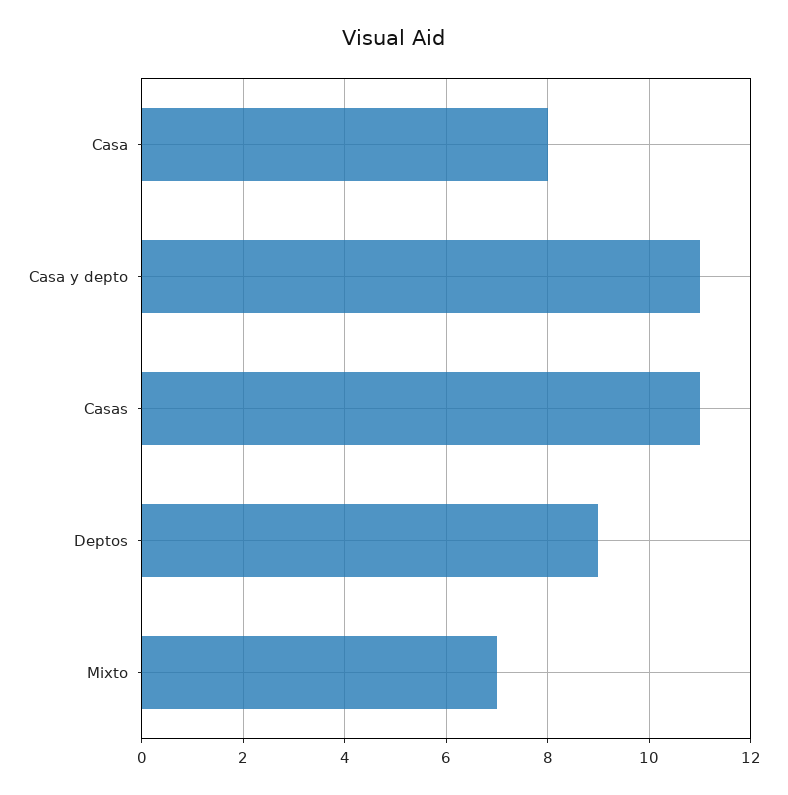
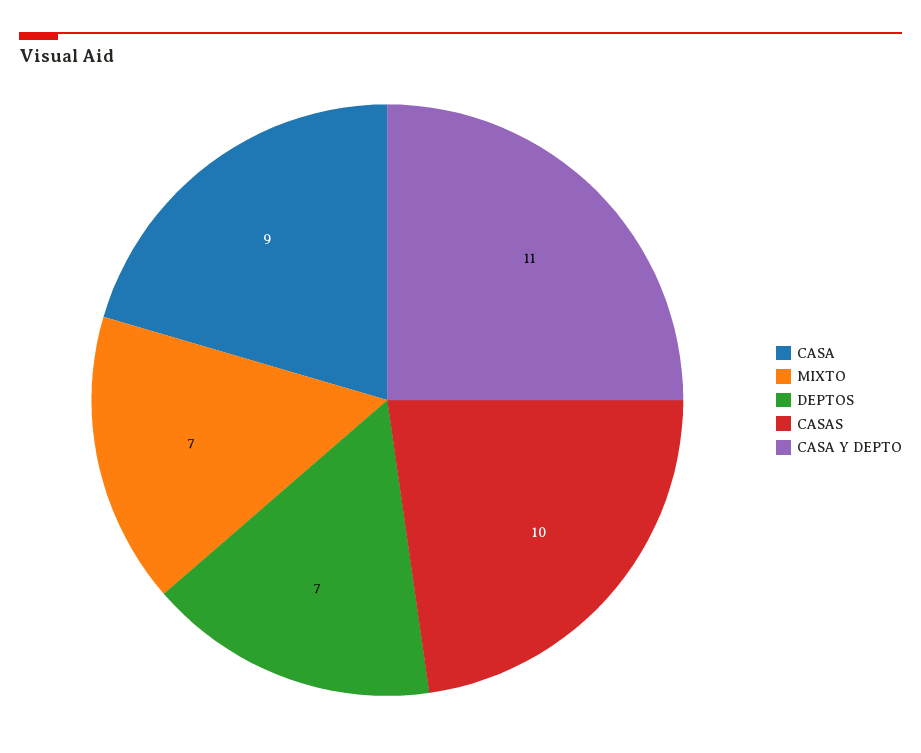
  {
-   "Casa": 8,
+   "Casa": 9,
    "Casa y depto": 11,
-   "Casas": 11,
+   "Casas": 10,
-   "Deptos": 9,
+   "Deptos": 7,
    "Mixto": 7
  }

